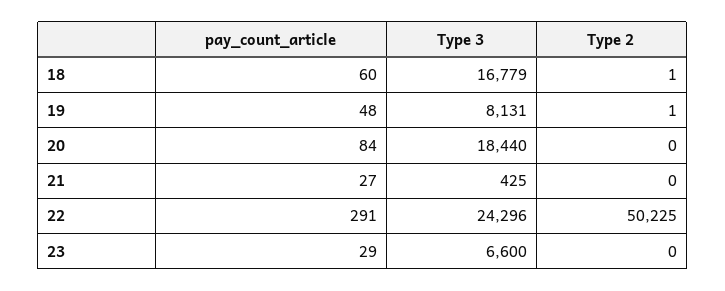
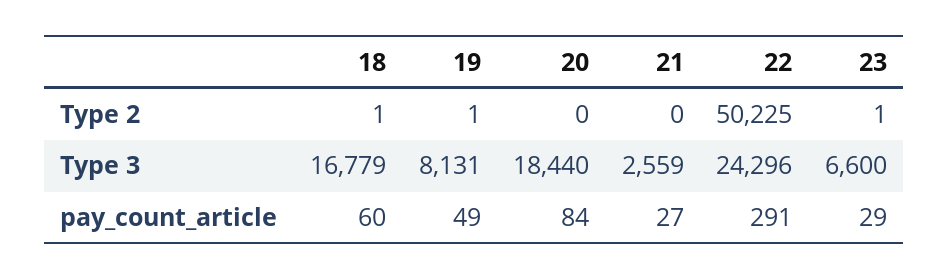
  {
    "pay_count_article": {
      "18": 60,
-     "19": 48,
+     "19": 49,
      "20": 84,
      "21": 27,
      "22": 291,
      "23": 29
    },
    "Type 3": {
      "18": 16779,
      "19": 8131,
      "20": 18440,
-     "21": 425,
+     "21": 2559,
      "22": 24296,
      "23": 6600
    },
    "Type 2": {
      "18": 1,
      "19": 1,
      "20": 0,
      "21": 0,
      "22": 50225,
-     "23": 0
+     "23": 1
    }
  }

